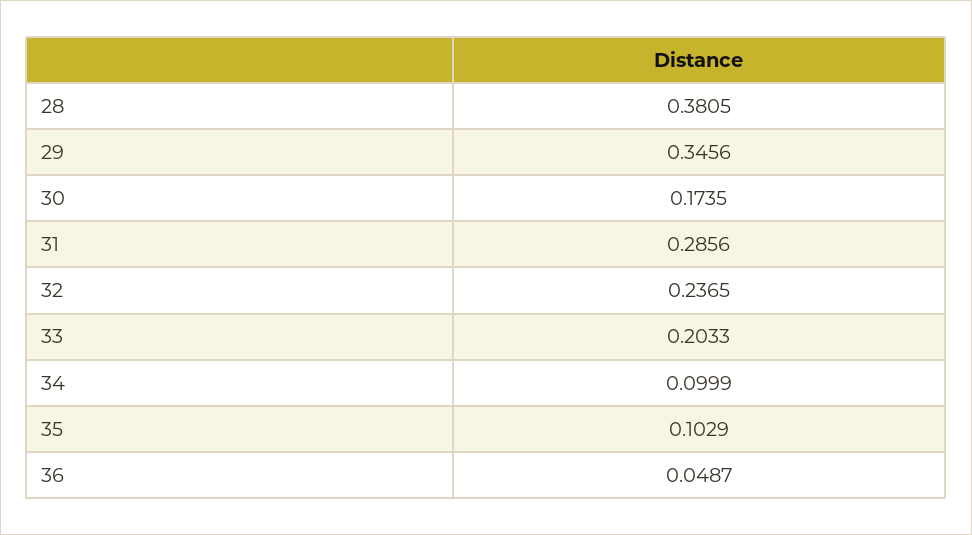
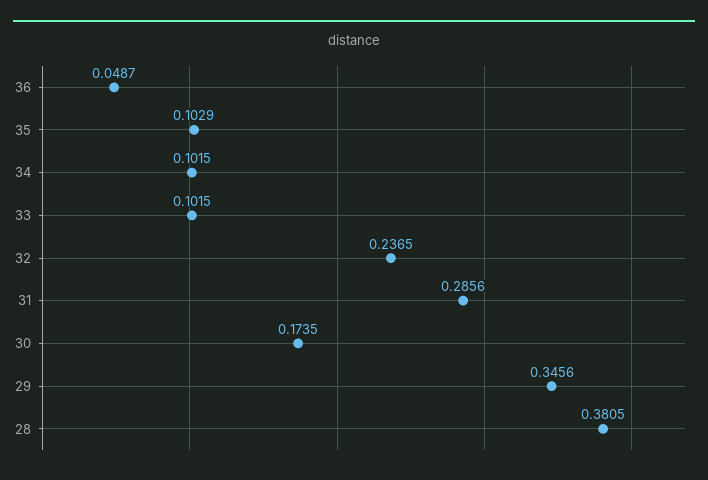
  {
    "28": 0.3805,
    "29": 0.3456,
    "30": 0.1735,
    "31": 0.2856,
    "32": 0.2365,
-   "33": 0.2033,
+   "33": 0.1015,
-   "34": 0.0999,
+   "34": 0.1015,
    "35": 0.1029,
    "36": 0.0487
  }

